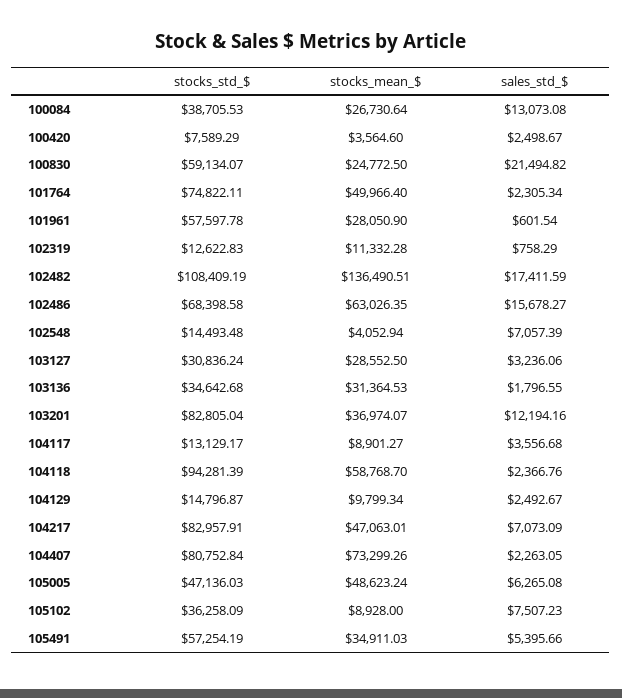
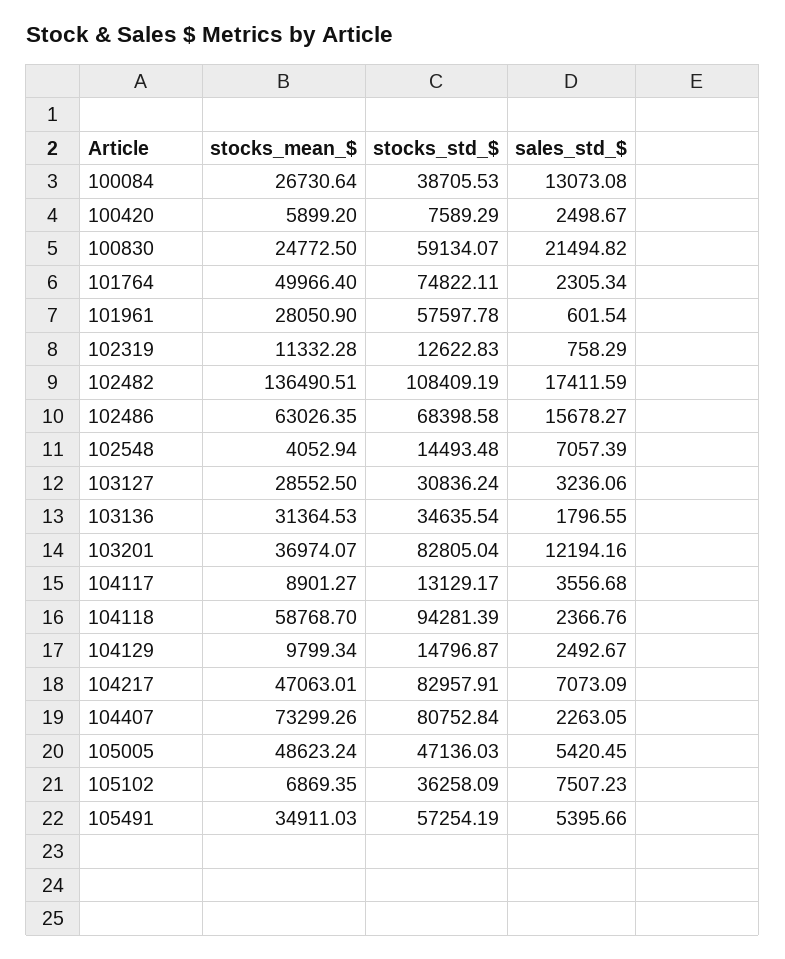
  {
    "stocks_std_$": {
      "100084": 38705.53,
      "100420": 7589.29,
      "100830": 59134.07,
      "101764": 74822.11,
      "101961": 57597.78,
      "102319": 12622.83,
      "102482": 108409.19,
      "102486": 68398.58,
      "102548": 14493.48,
      "103127": 30836.24,
-     "103136": 34642.68,
+     "103136": 34635.54,
      "103201": 82805.04,
      "104117": 13129.17,
      "104118": 94281.39,
      "104129": 14796.87,
      "104217": 82957.91,
      "104407": 80752.84,
      "105005": 47136.03,
      "105102": 36258.09,
      "105491": 57254.19
    },
    "stocks_mean_$": {
      "100084": 26730.64,
-     "100420": 3564.6,
+     "100420": 5899.2,
      "100830": 24772.5,
      "101764": 49966.4,
      "101961": 28050.9,
      "102319": 11332.28,
      "102482": 136490.51,
      "102486": 63026.35,
      "102548": 4052.94,
      "103127": 28552.5,
      "103136": 31364.53,
      "103201": 36974.07,
      "104117": 8901.27,
      "104118": 58768.7,
      "104129": 9799.34,
      "104217": 47063.01,
      "104407": 73299.26,
      "105005": 48623.24,
-     "105102": 8928,
+     "105102": 6869.35,
      "105491": 34911.03
    },
    "sales_std_$": {
      "100084": 13073.08,
      "100420": 2498.67,
      "100830": 21494.82,
      "101764": 2305.34,
      "101961": 601.54,
      "102319": 758.29,
      "102482": 17411.59,
      "102486": 15678.27,
      "102548": 7057.39,
      "103127": 3236.06,
      "103136": 1796.55,
      "103201": 12194.16,
      "104117": 3556.68,
      "104118": 2366.76,
      "104129": 2492.67,
      "104217": 7073.09,
      "104407": 2263.05,
-     "105005": 6265.08,
+     "105005": 5420.45,
      "105102": 7507.23,
      "105491": 5395.66
    }
  }

